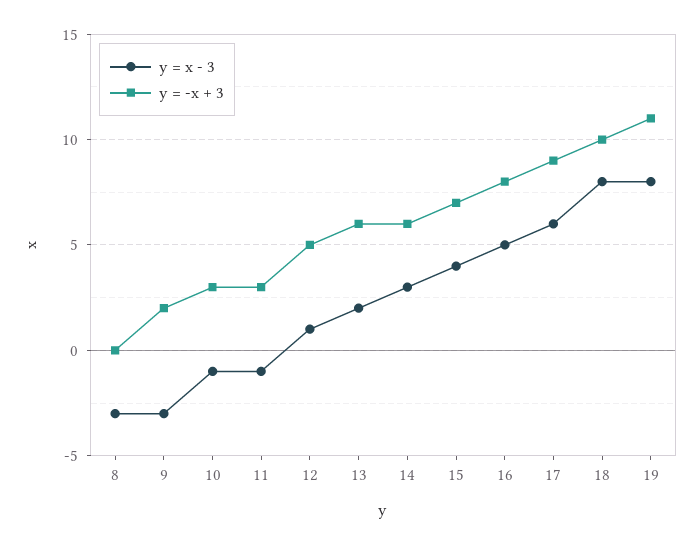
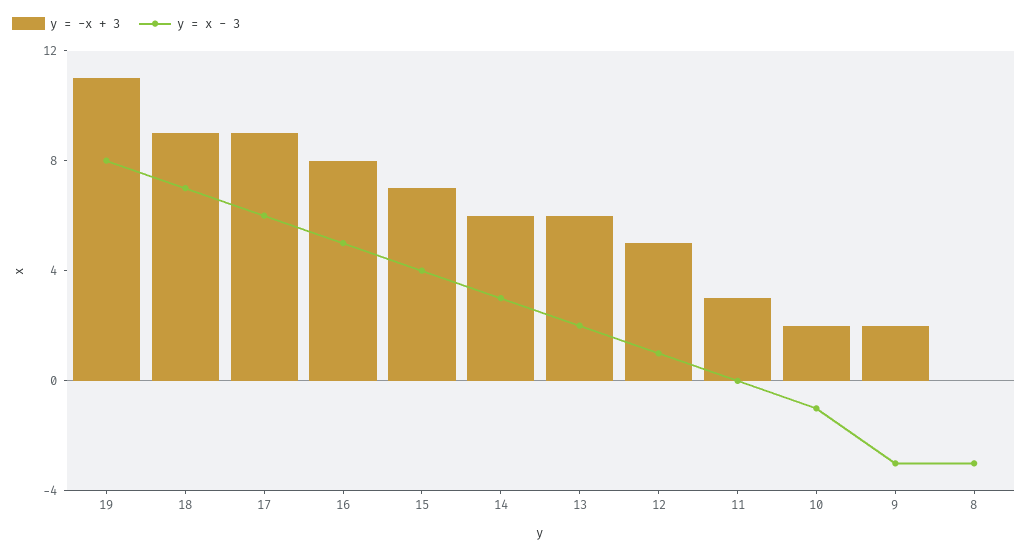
  {
    "y = x - 3": {
      "8": -3,
      "9": -3,
      "10": -1,
-     "11": -1,
+     "11": 0,
      "12": 1,
      "13": 2,
      "14": 3,
      "15": 4,
      "16": 5,
      "17": 6,
-     "18": 8,
+     "18": 7,
      "19": 8
    },
    "y = -x + 3": {
      "8": 0,
      "9": 2,
-     "10": 3,
+     "10": 2,
      "11": 3,
      "12": 5,
      "13": 6,
      "14": 6,
      "15": 7,
      "16": 8,
      "17": 9,
-     "18": 10,
+     "18": 9,
      "19": 11
    }
  }

